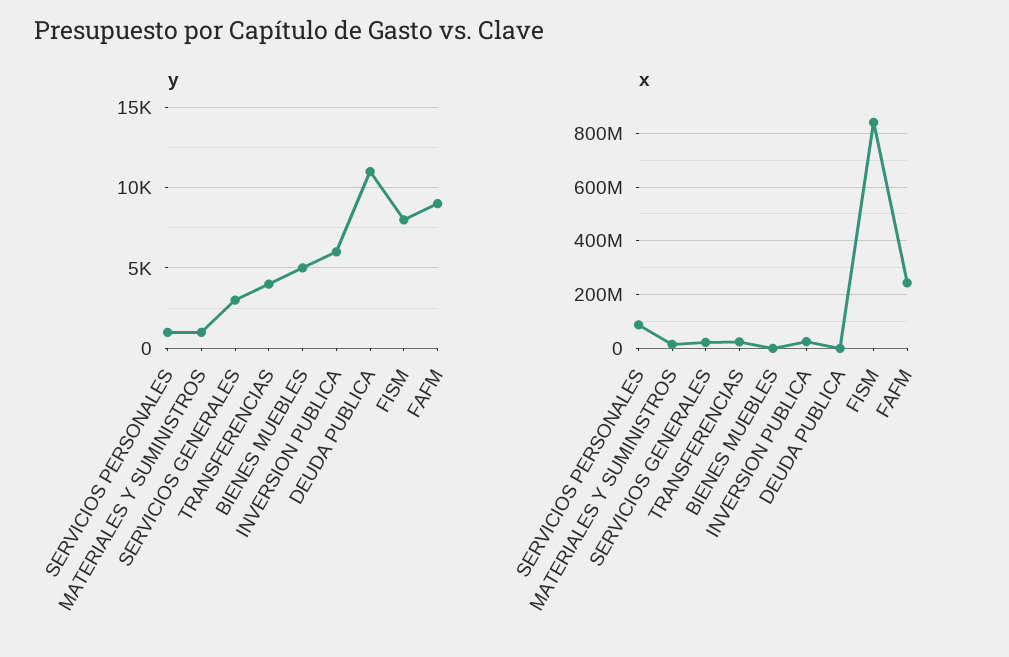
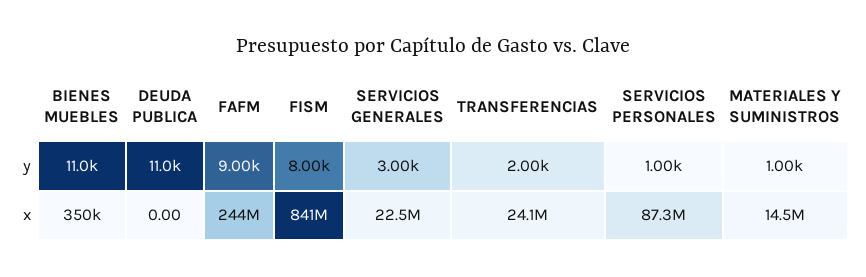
  {
    "y": {
      "SERVICIOS PERSONALES": 1000,
      "MATERIALES Y SUMINISTROS": 1000,
      "SERVICIOS GENERALES": 3000,
-     "TRANSFERENCIAS": 4000,
+     "TRANSFERENCIAS": 2000,
-     "BIENES MUEBLES": 5000,
+     "BIENES MUEBLES": 11000,
-     "INVERSION PUBLICA": 6000,
      "DEUDA PUBLICA": 11000,
      "FISM": 8000,
      "FAFM": 9000
    },
    "x": {
      "SERVICIOS PERSONALES": 87300000,
      "MATERIALES Y SUMINISTROS": 14500000,
      "SERVICIOS GENERALES": 22500000,
      "TRANSFERENCIAS": 24100000,
      "BIENES MUEBLES": 350000,
-     "INVERSION PUBLICA": 25000000,
      "DEUDA PUBLICA": 0,
      "FISM": 841000000,
      "FAFM": 244000000
    }
  }

